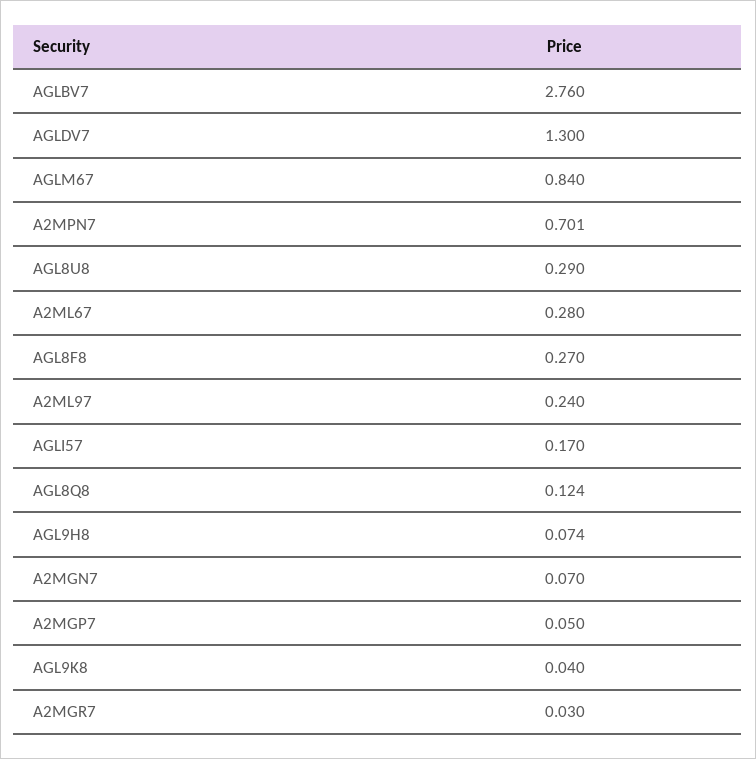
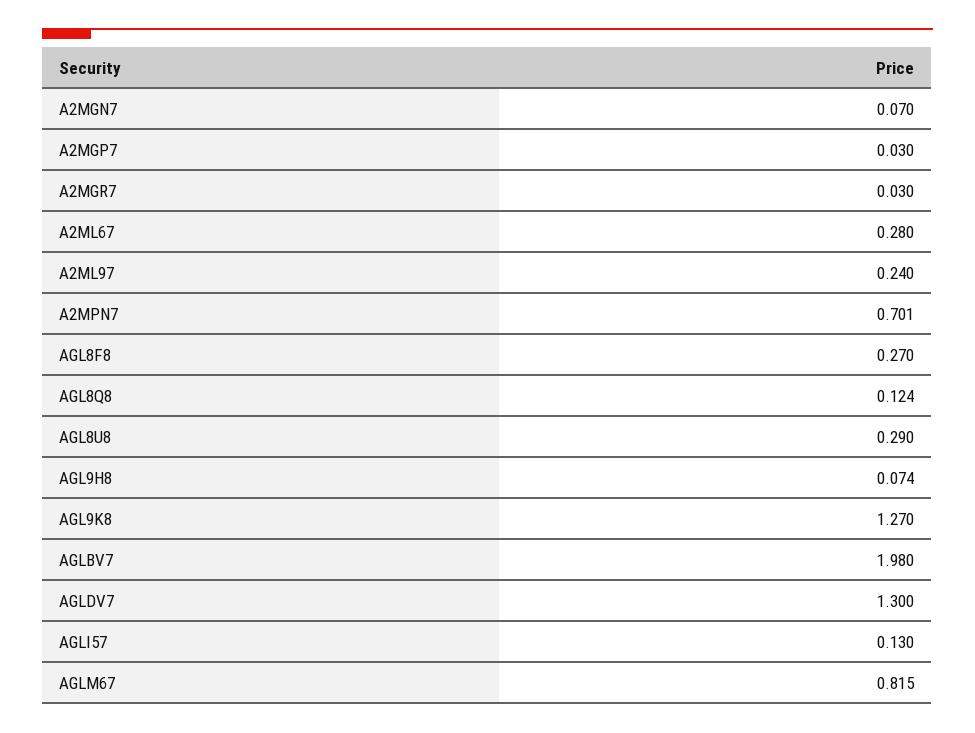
  {
-   "AGLBV7": 2.76,
+   "AGLBV7": 1.98,
    "AGLDV7": 1.3,
-   "AGLM67": 0.84,
+   "AGLM67": 0.815,
    "A2MPN7": 0.701,
    "AGL8U8": 0.29,
    "A2ML67": 0.28,
    "AGL8F8": 0.27,
    "A2ML97": 0.24,
-   "AGLI57": 0.17,
+   "AGLI57": 0.13,
    "AGL8Q8": 0.124,
    "AGL9H8": 0.074,
    "A2MGN7": 0.07,
-   "A2MGP7": 0.05,
+   "A2MGP7": 0.03,
-   "AGL9K8": 0.04,
+   "AGL9K8": 1.27,
    "A2MGR7": 0.03
  }

